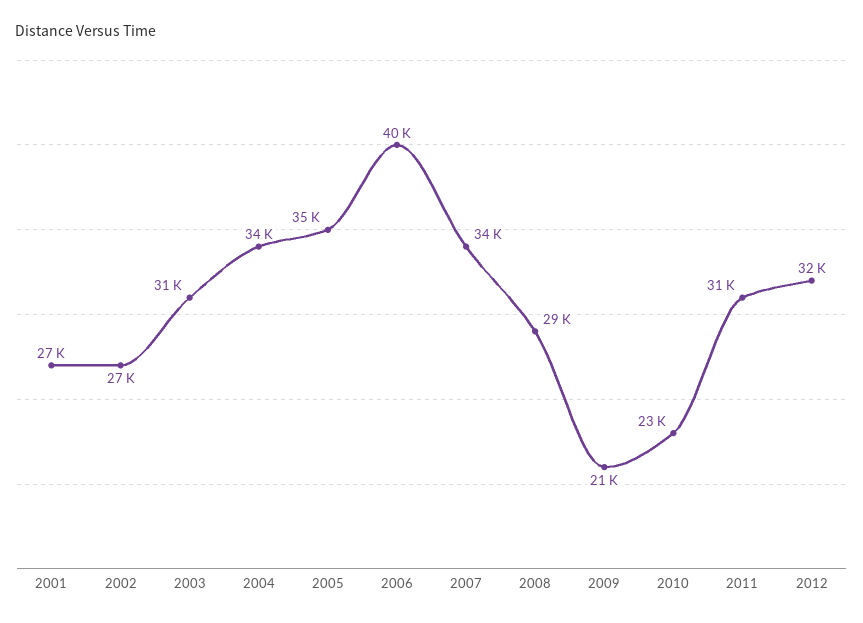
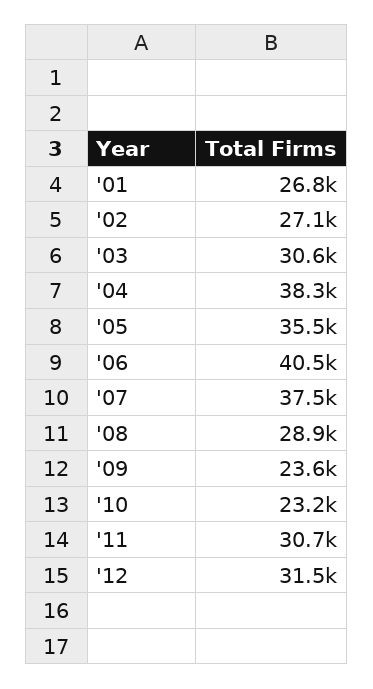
  {
    "2001": 26800,
    "2002": 27100,
    "2003": 30600,
-   "2004": 34000,
+   "2004": 38300,
    "2005": 35500,
    "2006": 40500,
-   "2007": 34000,
+   "2007": 37500,
    "2008": 28900,
-   "2009": 21000,
+   "2009": 23600,
    "2010": 23200,
    "2011": 30700,
    "2012": 31500
  }

